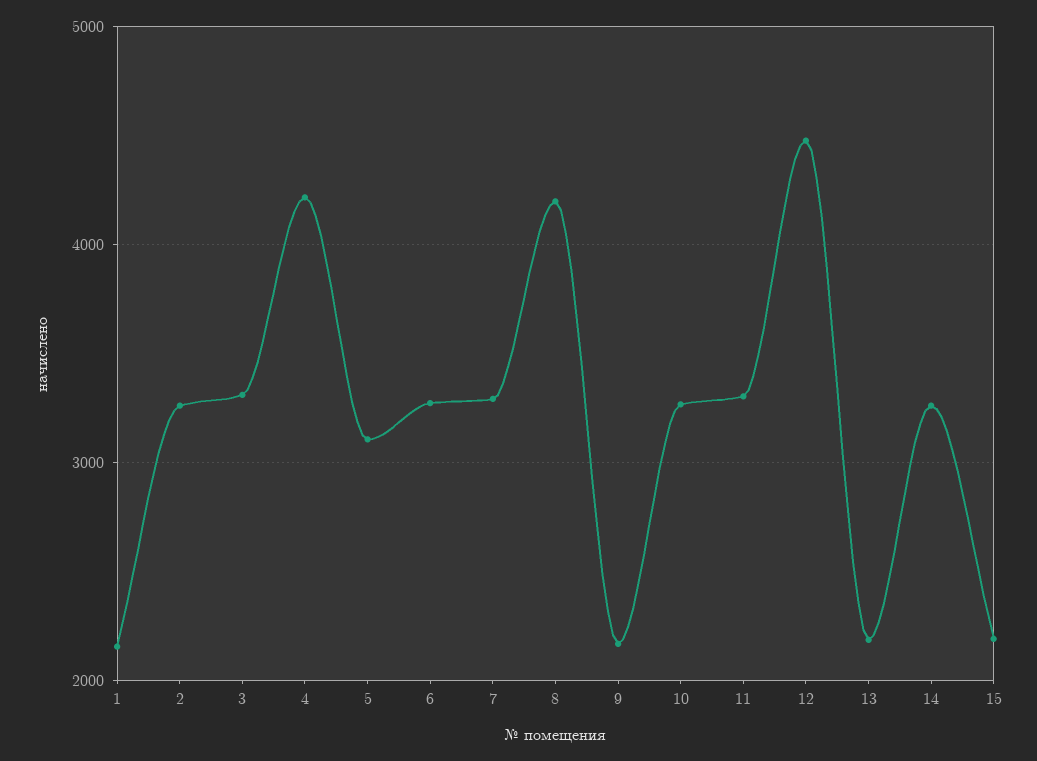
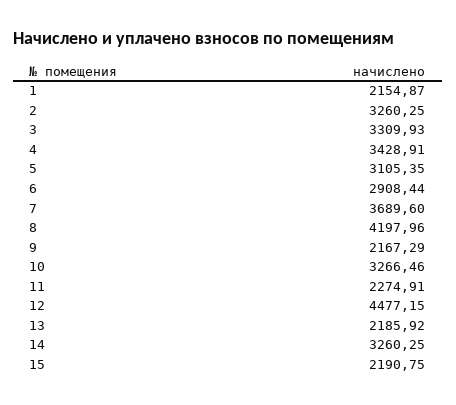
  {
    "1": 2154.87,
    "2": 3260.25,
    "3": 3309.93,
-   "4": 4200,
+   "4": 3428.91,
    "5": 3105.35,
-   "6": 3300,
+   "6": 2908.44,
-   "7": 3300,
+   "7": 3689.6,
    "8": 4197.96,
    "9": 2167.29,
    "10": 3266.46,
-   "11": 3300,
+   "11": 2274.91,
    "12": 4477.15,
    "13": 2185.92,
    "14": 3260.25,
    "15": 2190.75
  }

